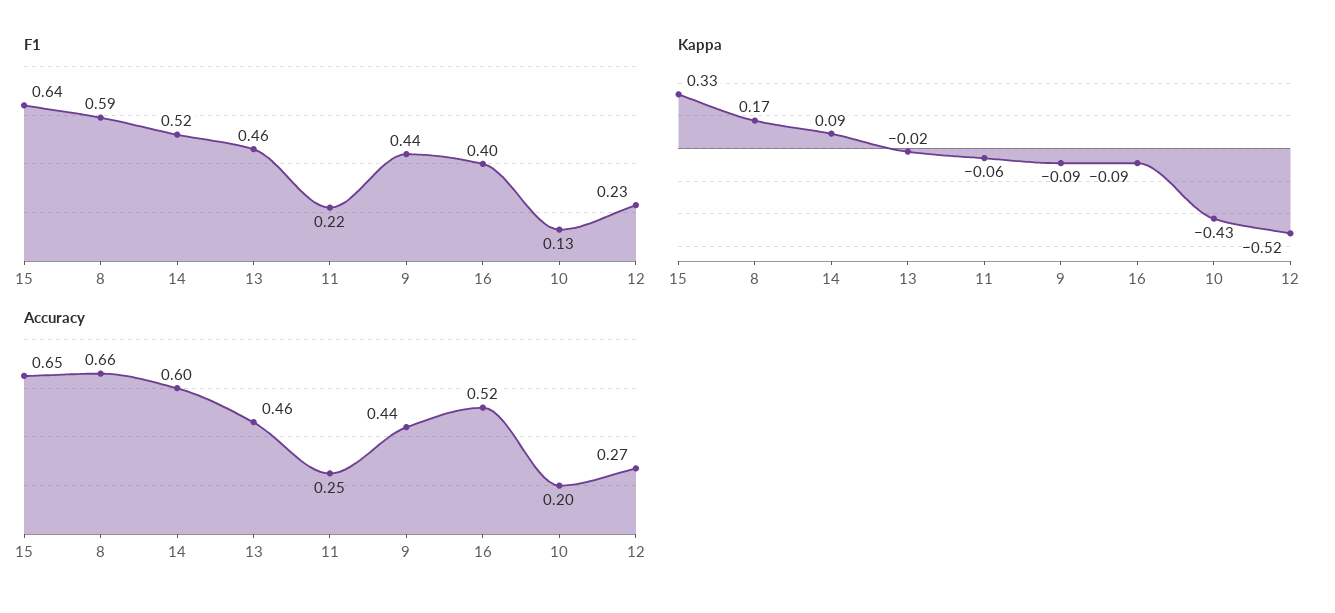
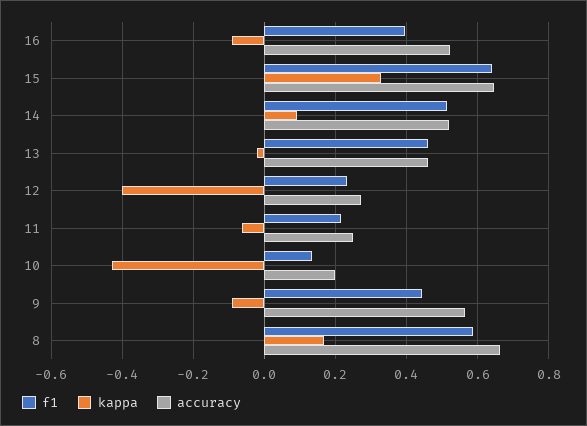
  {
    "F1": {
      "15": 0.64,
      "8": 0.59,
      "14": 0.52,
      "13": 0.46,
      "11": 0.22,
      "9": 0.44,
      "16": 0.4,
      "10": 0.13,
      "12": 0.23
    },
    "Kappa": {
      "15": 0.33,
      "8": 0.17,
      "14": 0.09,
      "13": -0.02,
      "11": -0.06,
      "9": -0.09,
      "16": -0.09,
      "10": -0.43,
-     "12": -0.52
+     "12": -0.4
    },
    "Accuracy": {
      "15": 0.65,
      "8": 0.66,
-     "14": 0.6,
+     "14": 0.52,
      "13": 0.46,
      "11": 0.25,
-     "9": 0.44,
+     "9": 0.56,
      "16": 0.52,
      "10": 0.2,
      "12": 0.27
    }
  }

